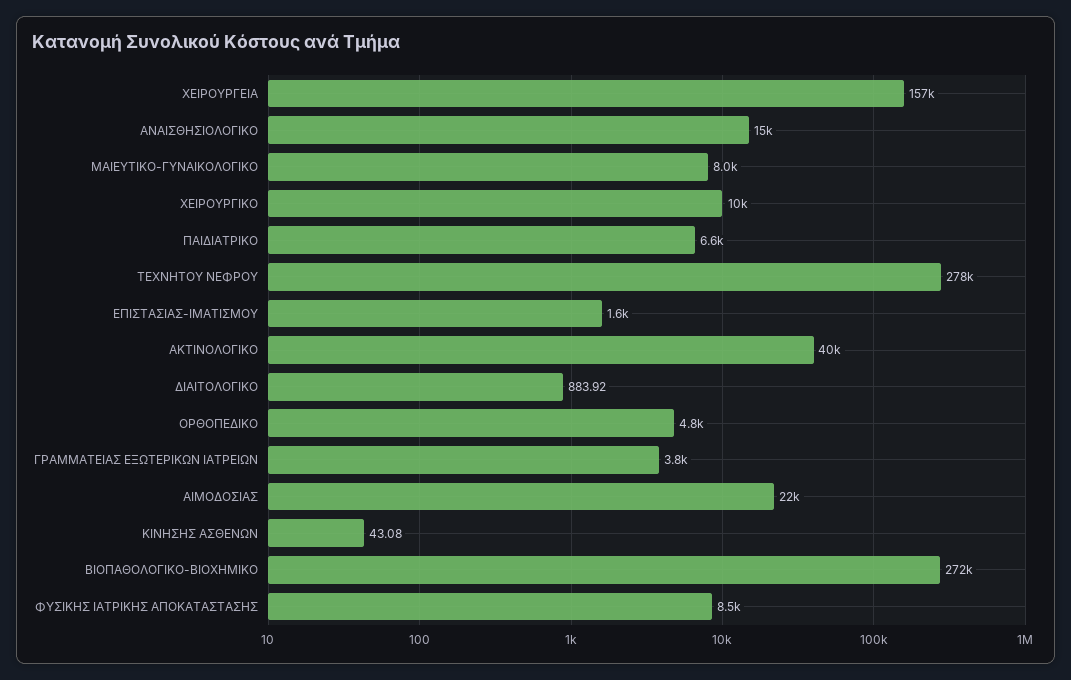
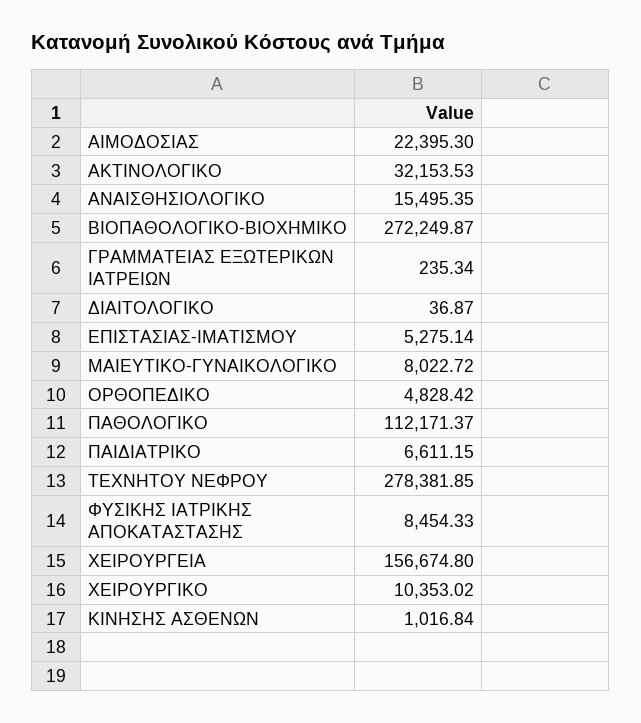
  {
    "ΧΕΙΡΟΥΡΓΕΙΑ": 156674.8,
    "ΑΝΑΙΣΘΗΣΙΟΛΟΓΙΚΟ": 15495.35,
    "ΜΑΙΕΥΤΙΚΟ-ΓΥΝΑΙΚΟΛΟΓΙΚΟ": 8022.72,
    "ΧΕΙΡΟΥΡΓΙΚΟ": 10353.02,
    "ΠΑΙΔΙΑΤΡΙΚΟ": 6611.15,
    "ΤΕΧΝΗΤΟΥ ΝΕΦΡΟΥ": 278381.85,
-   "ΕΠΙΣΤΑΣΙΑΣ-ΙΜΑΤΙΣΜΟΥ": 1600,
+   "ΕΠΙΣΤΑΣΙΑΣ-ΙΜΑΤΙΣΜΟΥ": 5275.14,
-   "ΑΚΤΙΝΟΛΟΓΙΚΟ": 40000,
+   "ΑΚΤΙΝΟΛΟΓΙΚΟ": 32153.53,
-   "ΔΙΑΙΤΟΛΟΓΙΚΟ": 883.92,
+   "ΔΙΑΙΤΟΛΟΓΙΚΟ": 36.87,
    "ΟΡΘΟΠΕΔΙΚΟ": 4828.42,
-   "ΓΡΑΜΜΑΤΕΙΑΣ ΕΞΩΤΕΡΙΚΩΝ ΙΑΤΡΕΙΩΝ": 3800,
+   "ΓΡΑΜΜΑΤΕΙΑΣ ΕΞΩΤΕΡΙΚΩΝ ΙΑΤΡΕΙΩΝ": 235.34,
    "ΑΙΜΟΔΟΣΙΑΣ": 22395.3,
-   "ΚΙΝΗΣΗΣ ΑΣΘΕΝΩΝ": 43.08,
+   "ΚΙΝΗΣΗΣ ΑΣΘΕΝΩΝ": 1016.84,
    "ΒΙΟΠΑΘΟΛΟΓΙΚΟ-ΒΙΟΧΗΜΙΚΟ": 272249.87,
-   "ΦΥΣΙΚΗΣ ΙΑΤΡΙΚΗΣ ΑΠΟΚΑΤΑΣΤΑΣΗΣ": 8454.33
+   "ΦΥΣΙΚΗΣ ΙΑΤΡΙΚΗΣ ΑΠΟΚΑΤΑΣΤΑΣΗΣ": 8454.33,
+   "ΠΑΘΟΛΟΓΙΚΟ": 112171.37
  }

